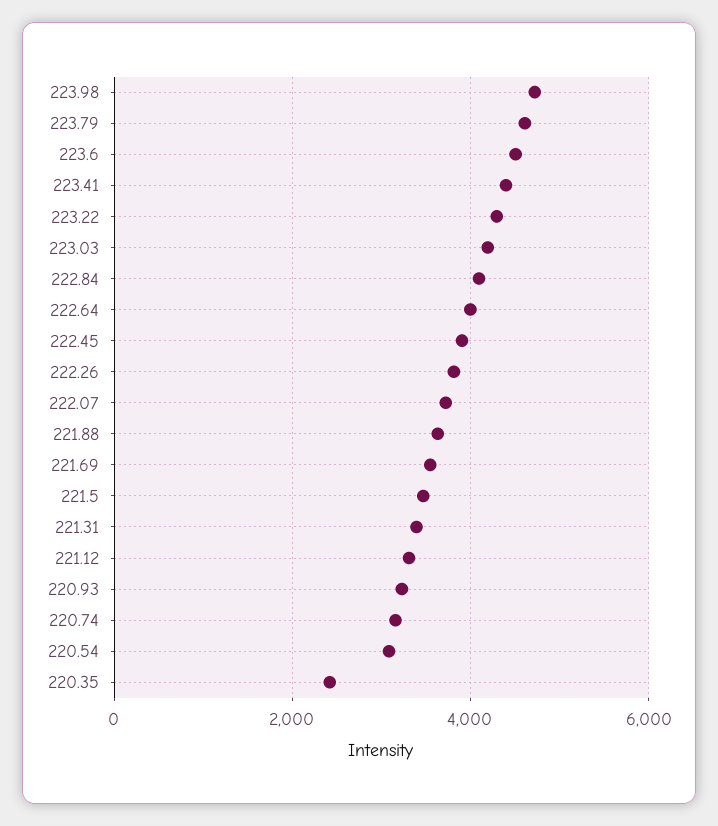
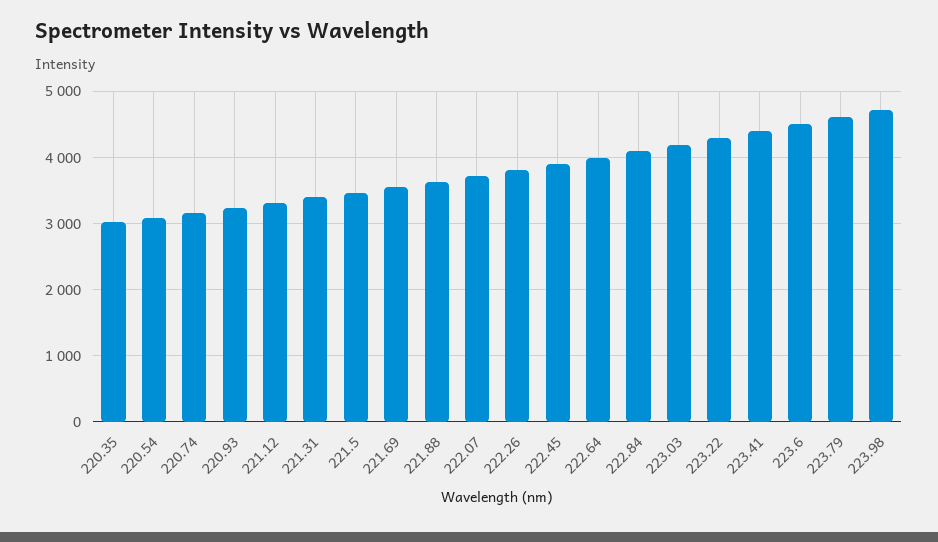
  {
    "223.98": 4700,
    "223.79": 4600,
    "223.6": 4500,
    "223.41": 4400,
    "223.22": 4300,
    "223.03": 4200,
    "222.84": 4100,
    "222.64": 4000,
    "222.45": 3900,
    "222.26": 3800,
    "222.07": 3700,
    "221.88": 3600,
    "221.69": 3500,
    "221.5": 3500,
    "221.31": 3400,
    "221.12": 3300,
    "220.93": 3200,
    "220.74": 3200,
    "220.54": 3100,
-   "220.35": 2400
+   "220.35": 3000
  }

